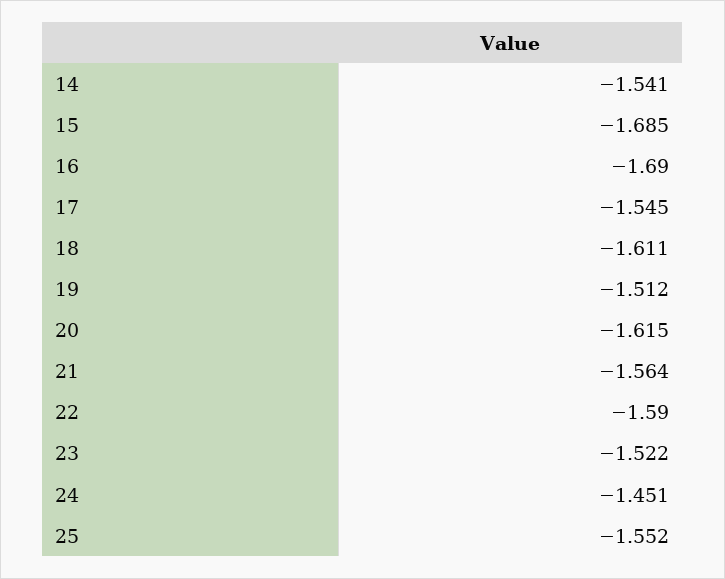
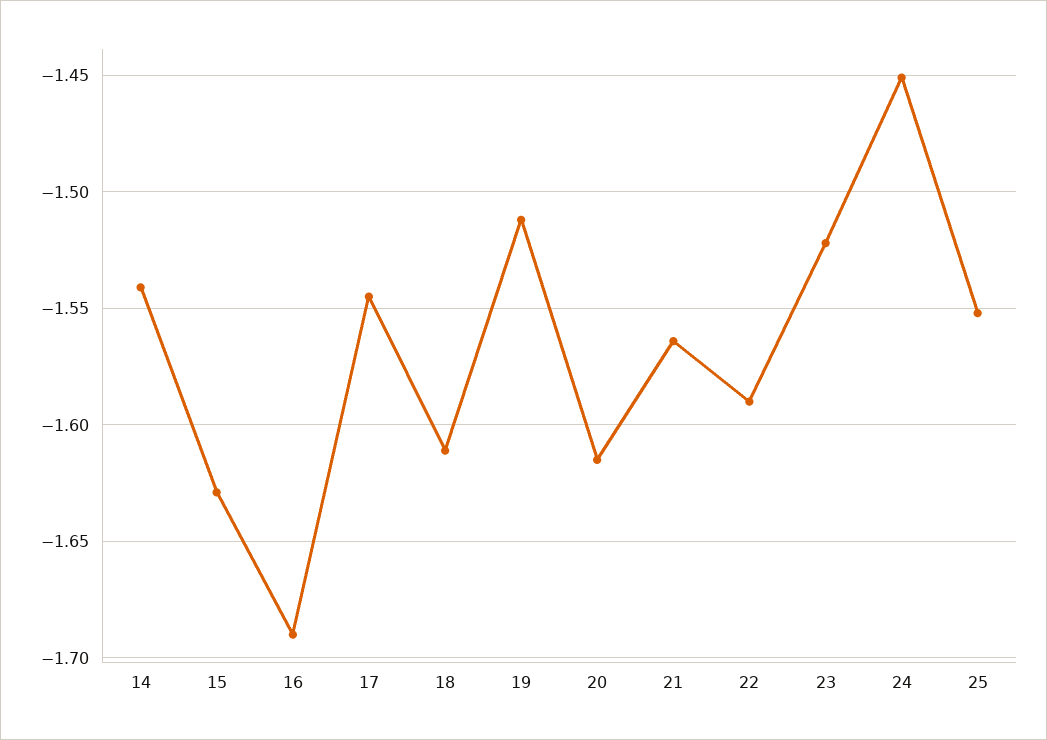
  {
    "14": -1.541,
-   "15": -1.685,
+   "15": -1.63,
    "16": -1.69,
    "17": -1.545,
    "18": -1.611,
    "19": -1.512,
    "20": -1.615,
    "21": -1.564,
    "22": -1.59,
    "23": -1.522,
    "24": -1.451,
    "25": -1.552
  }

